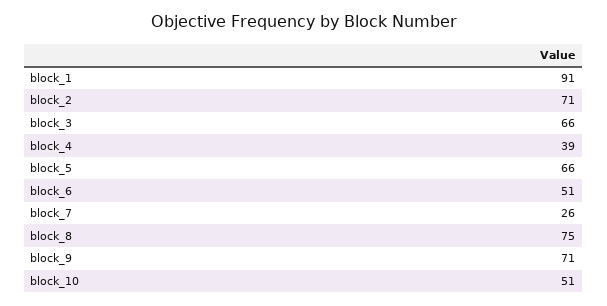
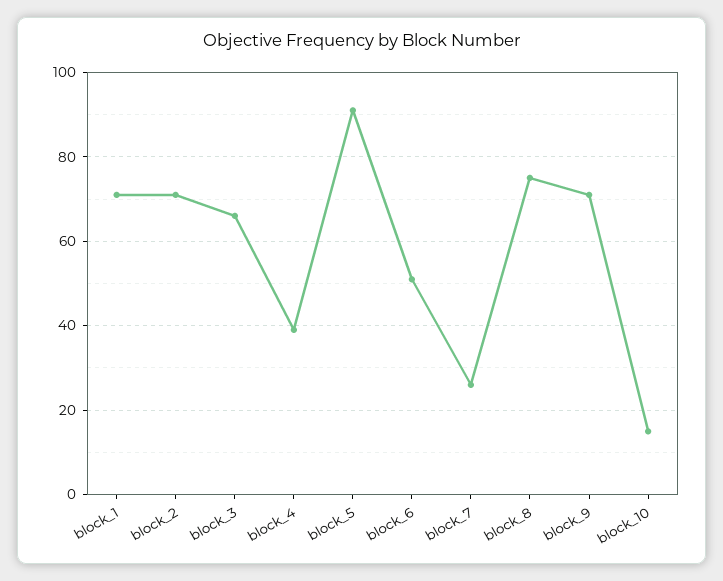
  {
-   "block_1": 91,
+   "block_1": 70,
    "block_2": 71,
    "block_3": 66,
    "block_4": 39,
-   "block_5": 66,
+   "block_5": 90,
    "block_6": 51,
    "block_7": 26,
    "block_8": 75,
    "block_9": 71,
-   "block_10": 51
+   "block_10": 15
  }

